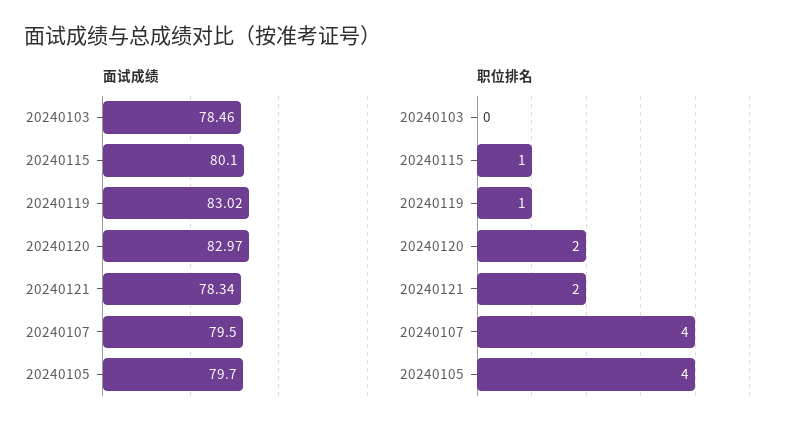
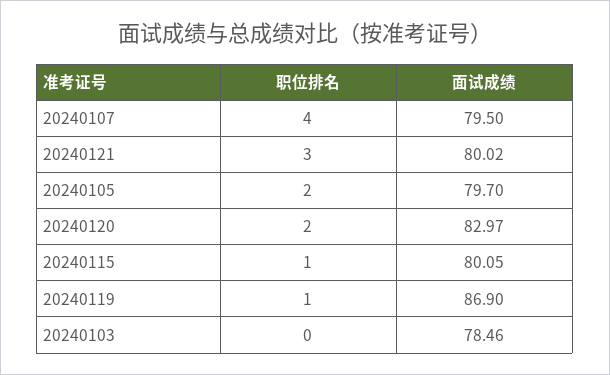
  {
    "面试成绩": {
      "20240103": 78.46,
-     "20240115": 80.1,
+     "20240115": 80.05,
-     "20240119": 83.02,
+     "20240119": 86.9,
      "20240120": 82.97,
-     "20240121": 78.34,
+     "20240121": 80.02,
      "20240107": 79.5,
      "20240105": 79.7
    },
    "职位排名": {
      "20240103": 0,
      "20240115": 1,
      "20240119": 1,
      "20240120": 2,
-     "20240121": 2,
+     "20240121": 3,
      "20240107": 4,
-     "20240105": 4
+     "20240105": 2
    }
  }

